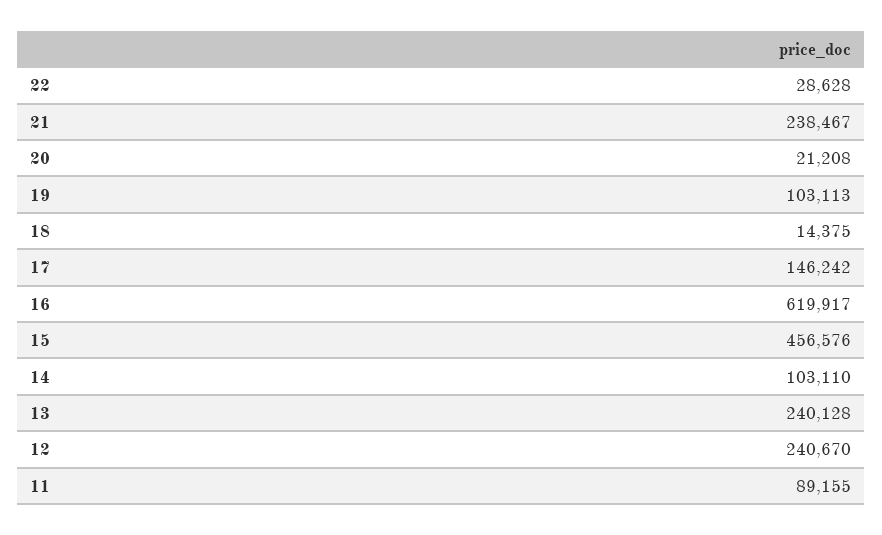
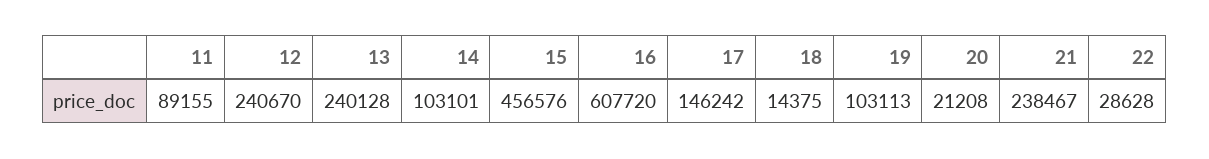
  {
    "22": 28628,
    "21": 238467,
    "20": 21208,
    "19": 103113,
    "18": 14375,
    "17": 146242,
-   "16": 619917,
+   "16": 607720,
    "15": 456576,
-   "14": 103110,
+   "14": 103101,
    "13": 240128,
    "12": 240670,
    "11": 89155
  }

